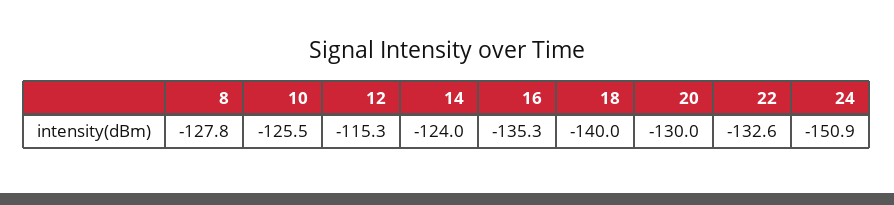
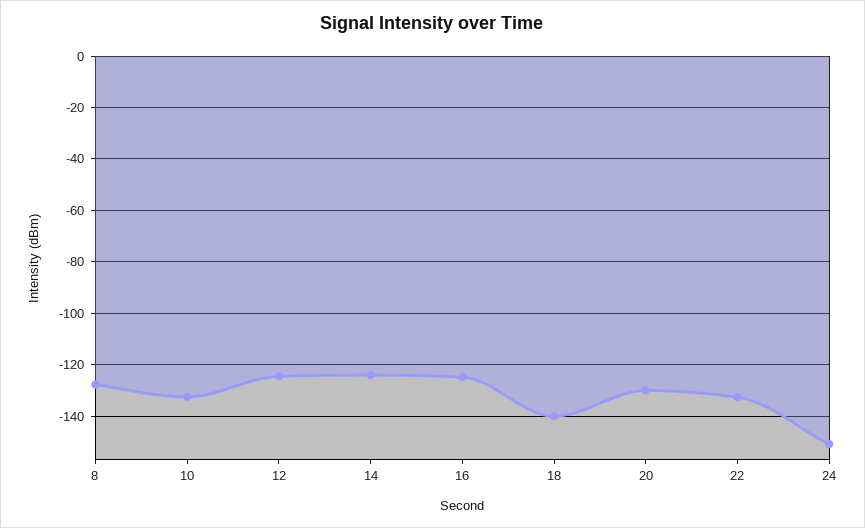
  {
    "8": -127.8,
-   "10": -125.5,
+   "10": -132.5,
-   "12": -115.3,
+   "12": -125,
    "14": -124,
-   "16": -135.3,
+   "16": -125,
    "18": -140,
    "20": -130,
    "22": -132.6,
    "24": -150.9
  }

